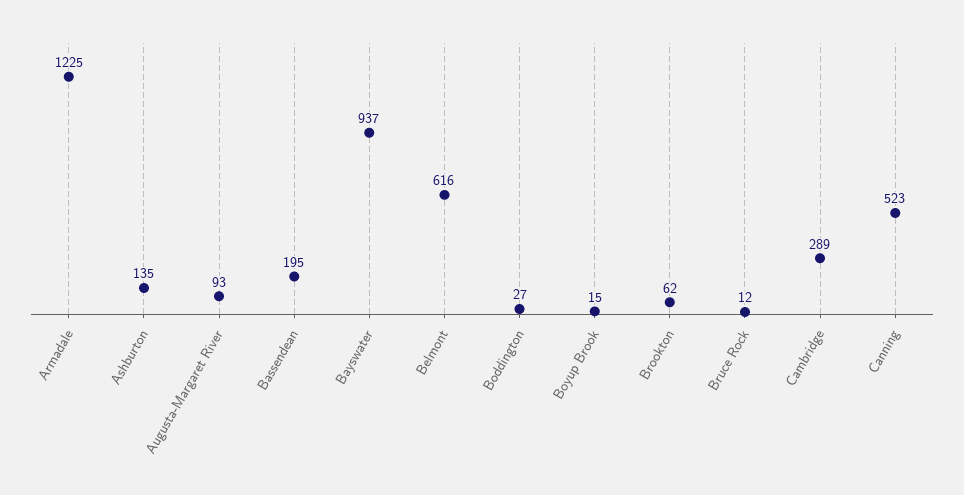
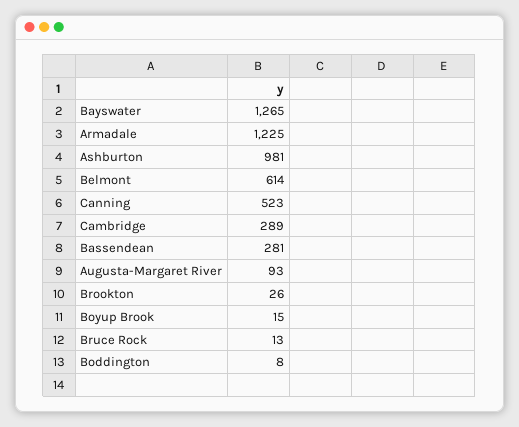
  {
    "Armadale": 1225,
-   "Ashburton": 135,
+   "Ashburton": 981,
    "Augusta-Margaret River": 93,
-   "Bassendean": 195,
+   "Bassendean": 281,
-   "Bayswater": 937,
+   "Bayswater": 1265,
-   "Belmont": 616,
+   "Belmont": 614,
-   "Boddington": 27,
+   "Boddington": 8,
    "Boyup Brook": 15,
-   "Brookton": 62,
+   "Brookton": 26,
-   "Bruce Rock": 12,
+   "Bruce Rock": 13,
    "Cambridge": 289,
    "Canning": 523
  }

